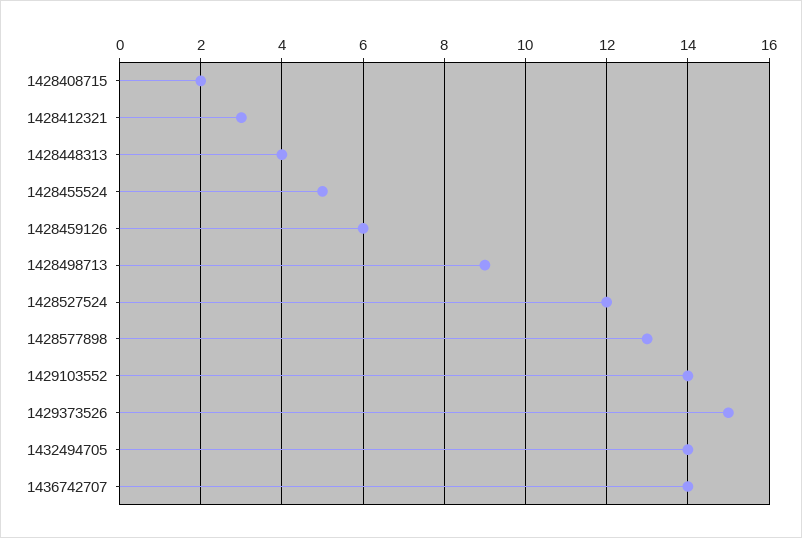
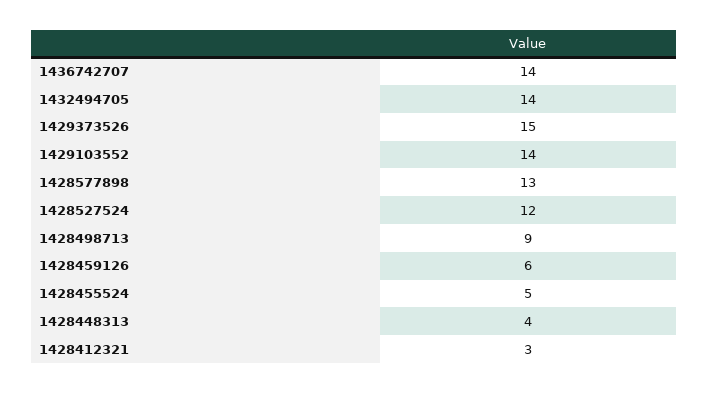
  {
-   "1428408715": 2,
    "1428412321": 3,
    "1428448313": 4,
    "1428455524": 5,
    "1428459126": 6,
    "1428498713": 9,
    "1428527524": 12,
    "1428577898": 13,
    "1429103552": 14,
    "1429373526": 15,
    "1432494705": 14,
    "1436742707": 14
  }

